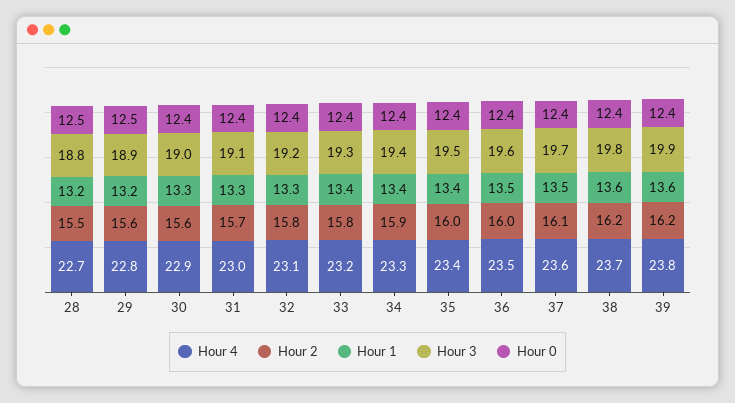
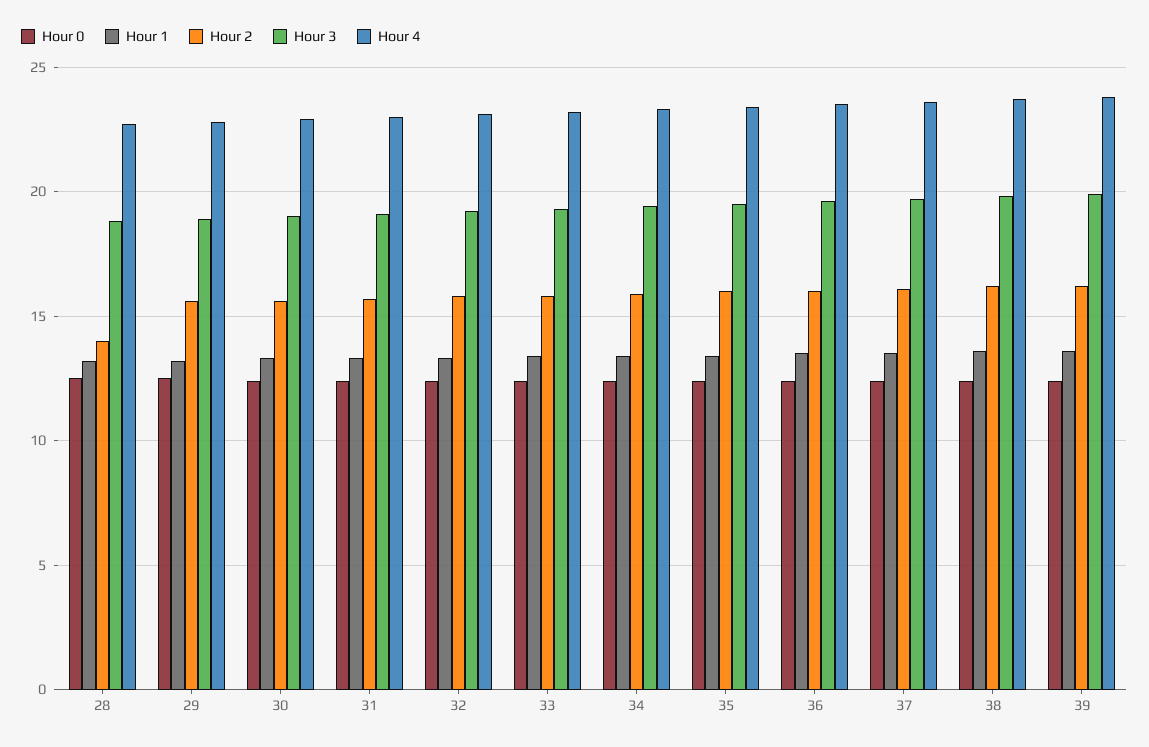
  {
    "Hour 4": {
      "28": 22.7,
      "29": 22.8,
      "30": 22.9,
      "31": 23,
      "32": 23.1,
      "33": 23.2,
      "34": 23.3,
      "35": 23.4,
      "36": 23.5,
      "37": 23.6,
      "38": 23.7,
      "39": 23.8
    },
    "Hour 2": {
-     "28": 15.5,
+     "28": 14,
      "29": 15.6,
      "30": 15.6,
      "31": 15.7,
      "32": 15.8,
      "33": 15.8,
      "34": 15.9,
      "35": 16,
      "36": 16,
      "37": 16.1,
      "38": 16.2,
      "39": 16.2
    },
    "Hour 1": {
      "28": 13.2,
      "29": 13.2,
      "30": 13.3,
      "31": 13.3,
      "32": 13.3,
      "33": 13.4,
      "34": 13.4,
      "35": 13.4,
      "36": 13.5,
      "37": 13.5,
      "38": 13.6,
      "39": 13.6
    },
    "Hour 3": {
      "28": 18.8,
      "29": 18.9,
      "30": 19,
      "31": 19.1,
      "32": 19.2,
      "33": 19.3,
      "34": 19.4,
      "35": 19.5,
      "36": 19.6,
      "37": 19.7,
      "38": 19.8,
      "39": 19.9
    },
    "Hour 0": {
      "28": 12.5,
      "29": 12.5,
      "30": 12.4,
      "31": 12.4,
      "32": 12.4,
      "33": 12.4,
      "34": 12.4,
      "35": 12.4,
      "36": 12.4,
      "37": 12.4,
      "38": 12.4,
      "39": 12.4
    }
  }

